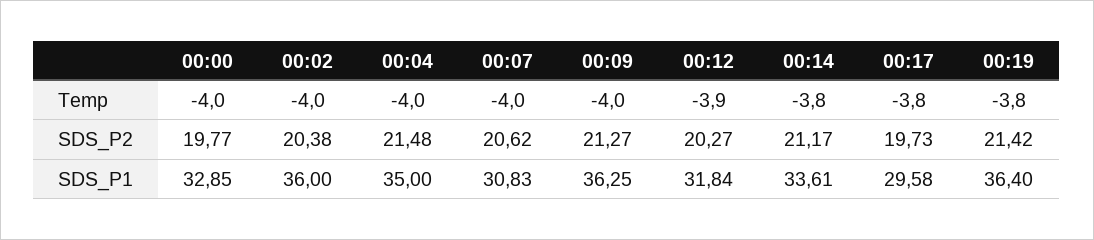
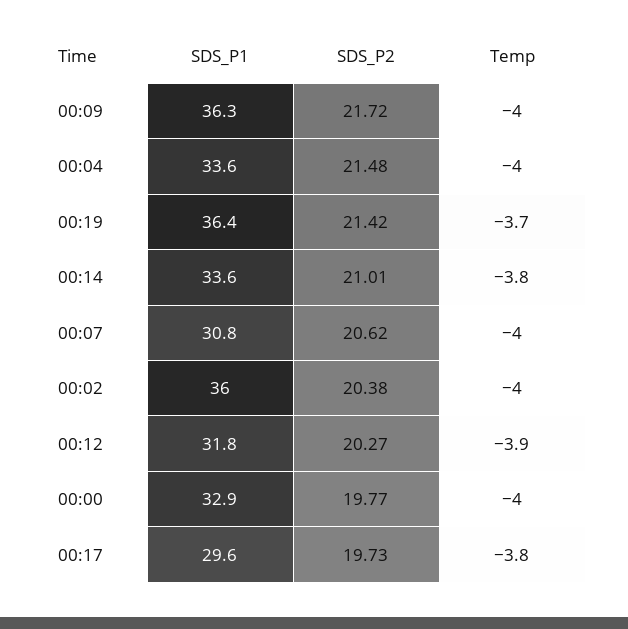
  {
    "00:00": {
      "Temp": -4,
      "SDS_P2": 19.77,
      "SDS_P1": 32.85
    },
    "00:02": {
      "Temp": -4,
      "SDS_P2": 20.38,
      "SDS_P1": 36
    },
    "00:04": {
      "Temp": -4,
      "SDS_P2": 21.48,
-     "SDS_P1": 35
+     "SDS_P1": 33.6
    },
    "00:07": {
      "Temp": -4,
      "SDS_P2": 20.62,
      "SDS_P1": 30.83
    },
    "00:09": {
      "Temp": -4,
-     "SDS_P2": 21.27,
+     "SDS_P2": 21.72,
      "SDS_P1": 36.25
    },
    "00:12": {
      "Temp": -3.9,
      "SDS_P2": 20.27,
      "SDS_P1": 31.84
    },
    "00:14": {
      "Temp": -3.8,
-     "SDS_P2": 21.17,
+     "SDS_P2": 21.01,
      "SDS_P1": 33.61
    },
    "00:17": {
      "Temp": -3.8,
      "SDS_P2": 19.73,
      "SDS_P1": 29.58
    },
    "00:19": {
-     "Temp": -3.8,
+     "Temp": -3.7,
      "SDS_P2": 21.42,
      "SDS_P1": 36.4
    }
  }

